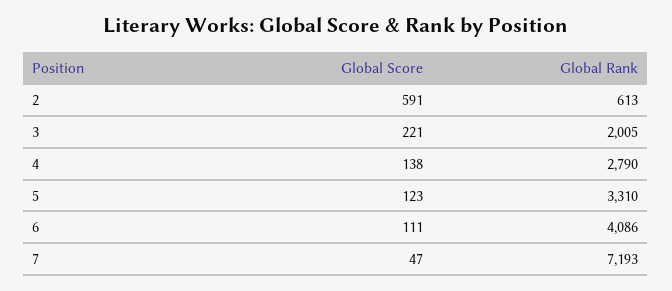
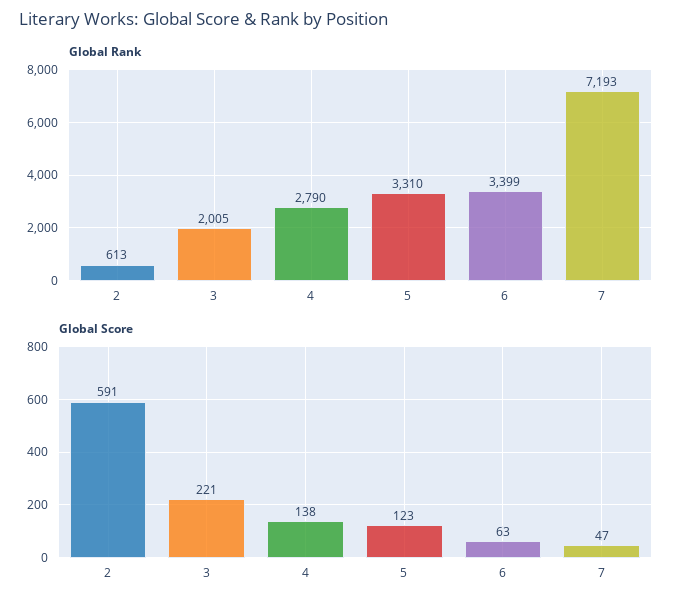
  {
    "Global Score": {
      "2": 591,
      "3": 221,
      "4": 138,
      "5": 123,
-     "6": 111,
+     "6": 63,
      "7": 47
    },
    "Global Rank": {
      "2": 613,
      "3": 2005,
      "4": 2790,
      "5": 3310,
-     "6": 4086,
+     "6": 3399,
      "7": 7193
    }
  }

